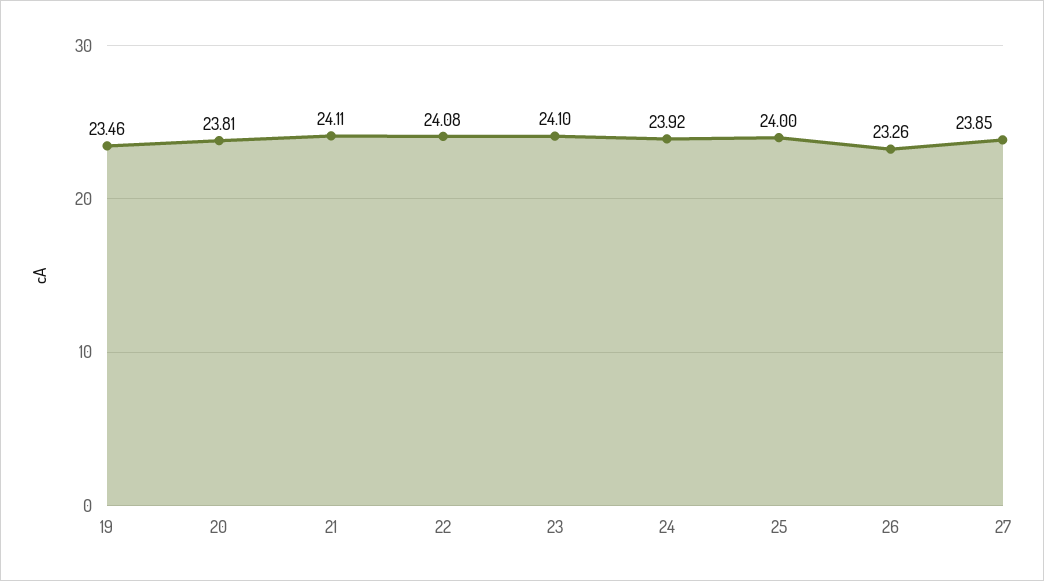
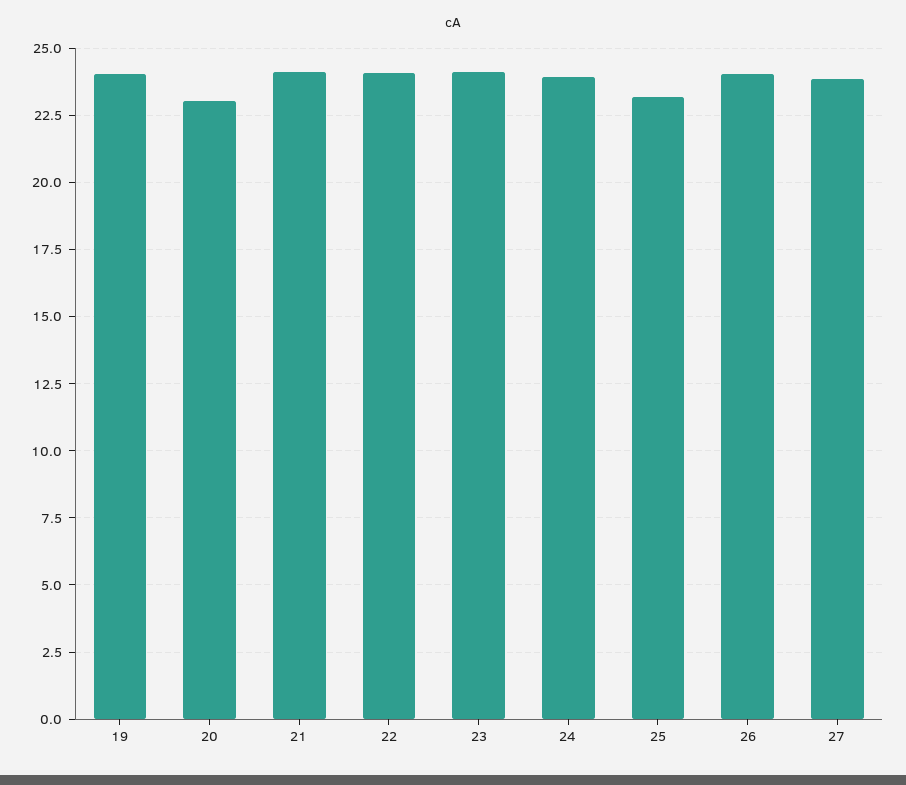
  {
-   "19": 23.46,
+   "19": 24,
-   "20": 23.81,
+   "20": 23,
    "21": 24.11,
    "22": 24.08,
    "23": 24.1,
    "24": 23.92,
-   "25": 24,
+   "25": 23.25,
-   "26": 23.26,
+   "26": 24,
    "27": 23.85
  }

